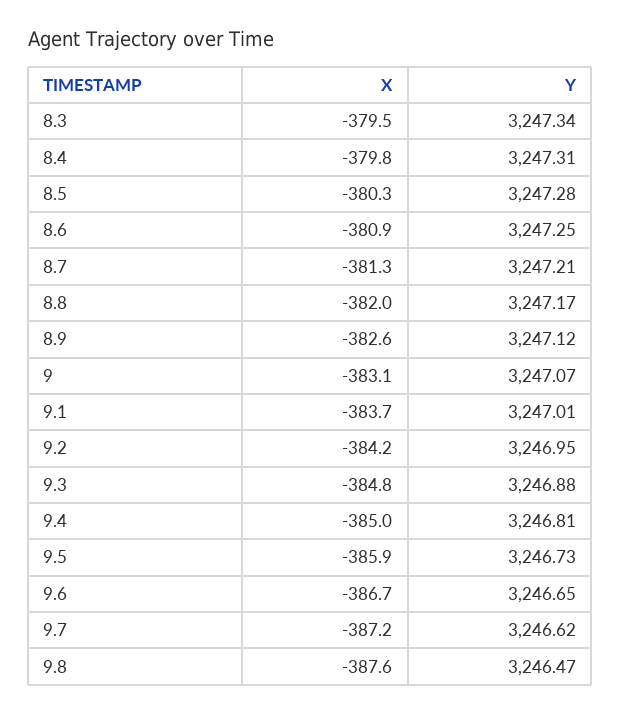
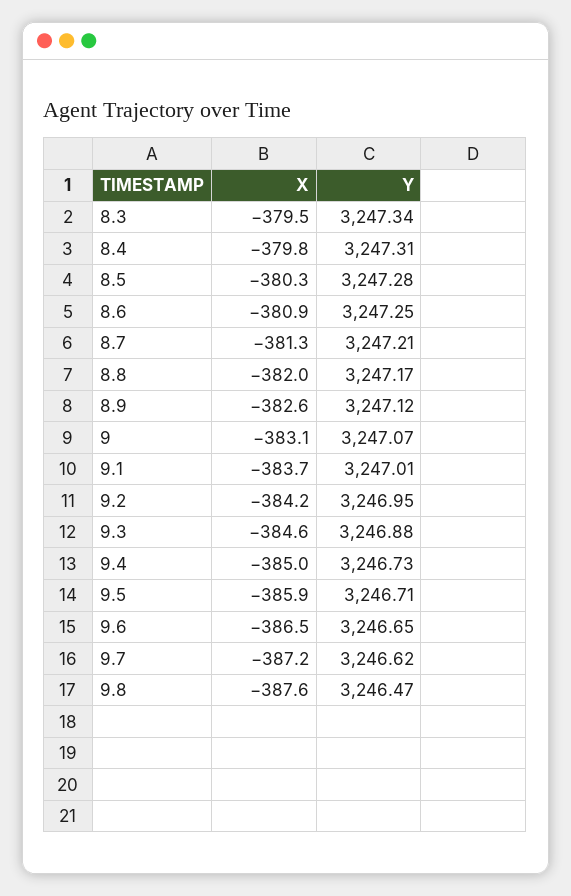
  {
    "X": {
      "8.3": -379.5,
      "8.4": -379.8,
      "8.5": -380.3,
      "8.6": -380.9,
      "8.7": -381.3,
      "8.8": -382,
      "8.9": -382.6,
      "9": -383.1,
      "9.1": -383.7,
      "9.2": -384.2,
-     "9.3": -384.8,
+     "9.3": -384.6,
      "9.4": -385,
      "9.5": -385.9,
-     "9.6": -386.7,
+     "9.6": -386.5,
      "9.7": -387.2,
      "9.8": -387.6
    },
    "Y": {
      "8.3": 3247.34,
      "8.4": 3247.31,
      "8.5": 3247.28,
      "8.6": 3247.25,
      "8.7": 3247.21,
      "8.8": 3247.17,
      "8.9": 3247.12,
      "9": 3247.07,
      "9.1": 3247.01,
      "9.2": 3246.95,
      "9.3": 3246.88,
-     "9.4": 3246.81,
+     "9.4": 3246.73,
-     "9.5": 3246.73,
+     "9.5": 3246.71,
      "9.6": 3246.65,
      "9.7": 3246.62,
      "9.8": 3246.47
    }
  }

